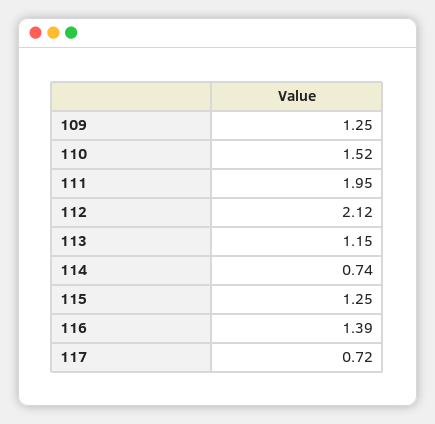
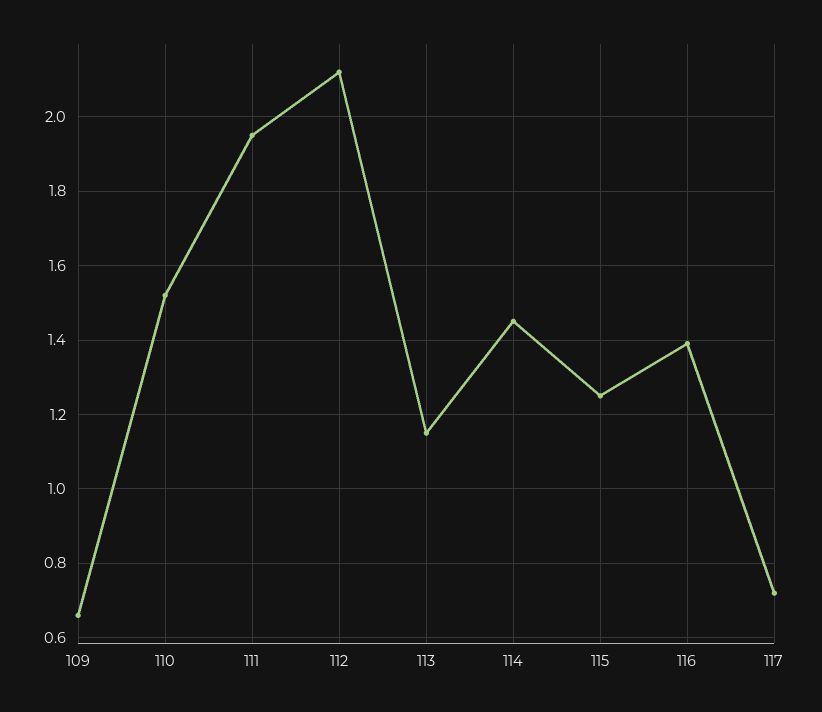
  {
-   "109": 1.25,
+   "109": 0.65,
    "110": 1.52,
    "111": 1.95,
    "112": 2.12,
    "113": 1.15,
-   "114": 0.74,
+   "114": 1.45,
    "115": 1.25,
    "116": 1.39,
    "117": 0.72
  }

